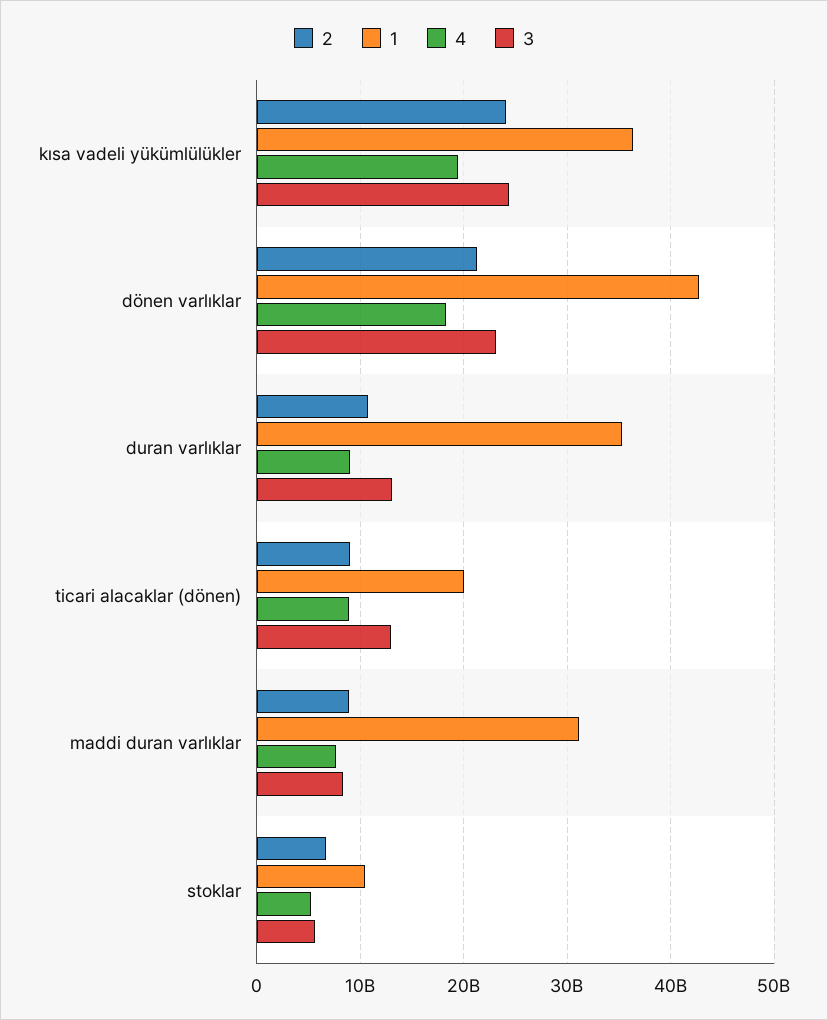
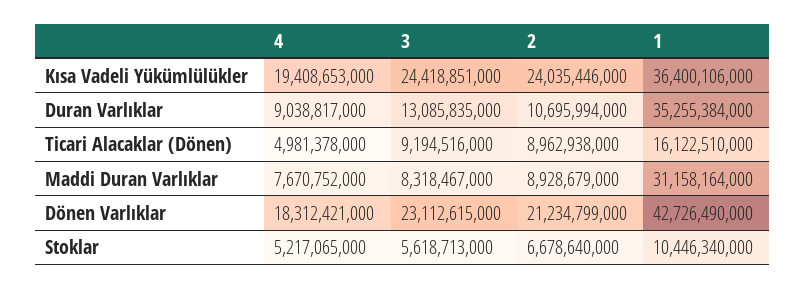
  {
    "2": {
      "kısa vadeli yükümlülükler": 24035446000,
      "dönen varlıklar": 21234799000,
      "duran varlıklar": 10695994000,
      "ticari alacaklar (dönen)": 8962938000,
      "maddi duran varlıklar": 8928679000,
      "stoklar": 6678640000
    },
    "1": {
      "kısa vadeli yükümlülükler": 36400106000,
      "dönen varlıklar": 42726490000,
      "duran varlıklar": 35255384000,
-     "ticari alacaklar (dönen)": 20000000000,
+     "ticari alacaklar (dönen)": 16122510000,
      "maddi duran varlıklar": 31158164000,
      "stoklar": 10446340000
    },
    "4": {
      "kısa vadeli yükümlülükler": 19408653000,
      "dönen varlıklar": 18312421000,
      "duran varlıklar": 9038817000,
-     "ticari alacaklar (dönen)": 9000000000,
+     "ticari alacaklar (dönen)": 4981378000,
      "maddi duran varlıklar": 7670752000,
      "stoklar": 5217065000
    },
    "3": {
      "kısa vadeli yükümlülükler": 24418851000,
      "dönen varlıklar": 23112615000,
      "duran varlıklar": 13085835000,
-     "ticari alacaklar (dönen)": 13000000000,
+     "ticari alacaklar (dönen)": 9194516000,
      "maddi duran varlıklar": 8318467000,
      "stoklar": 5618713000
    }
  }

